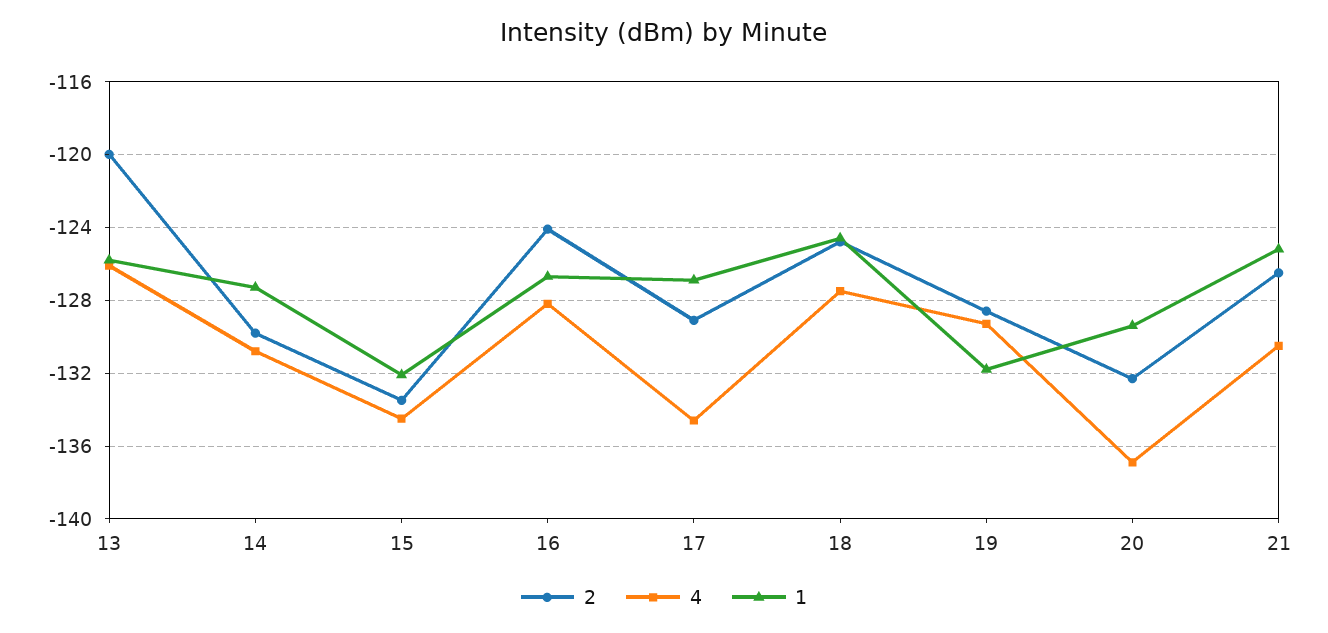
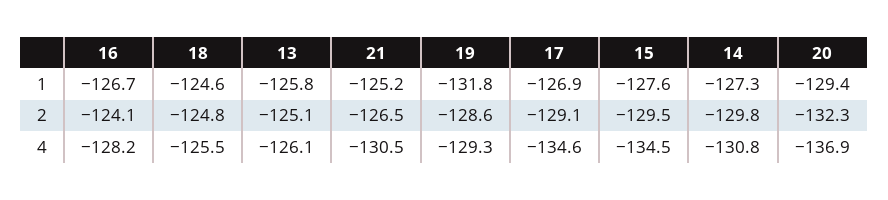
  {
    "2": {
-     "13": -120,
+     "13": -125.1,
      "14": -129.8,
-     "15": -133.5,
+     "15": -129.5,
      "16": -124.1,
      "17": -129.1,
      "18": -124.8,
      "19": -128.6,
      "20": -132.3,
      "21": -126.5
    },
    "4": {
      "13": -126.1,
      "14": -130.8,
      "15": -134.5,
      "16": -128.2,
      "17": -134.6,
-     "18": -127.5,
+     "18": -125.5,
      "19": -129.3,
      "20": -136.9,
      "21": -130.5
    },
    "1": {
      "13": -125.8,
      "14": -127.3,
-     "15": -132,
+     "15": -127.6,
      "16": -126.7,
      "17": -126.9,
      "18": -124.6,
      "19": -131.8,
      "20": -129.4,
      "21": -125.2
    }
  }

